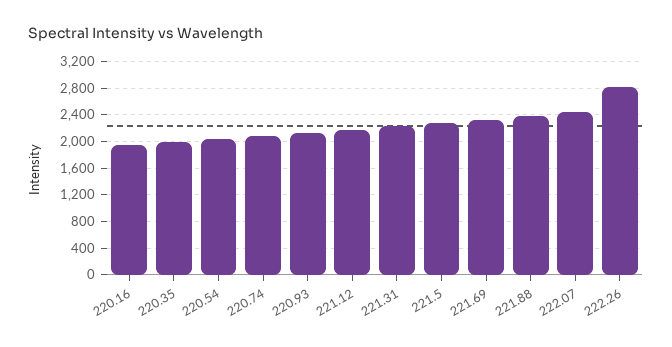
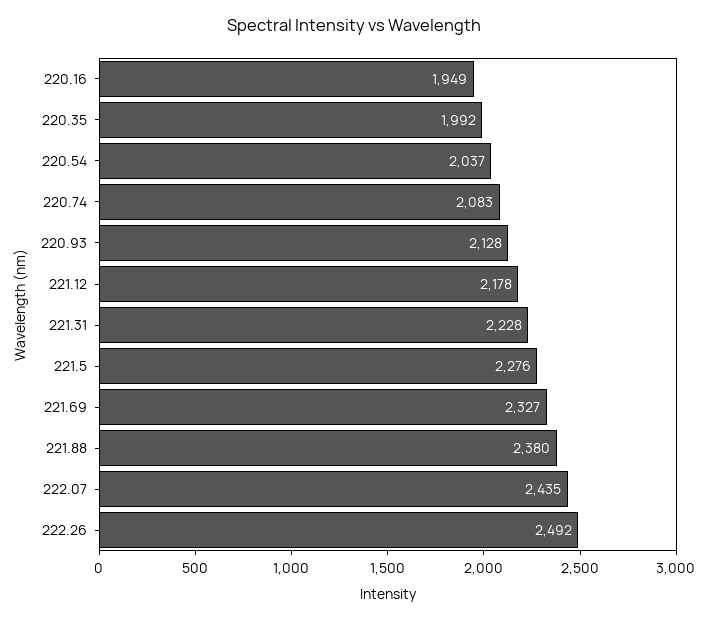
  {
    "220.16": 1949,
    "220.35": 1992,
    "220.54": 2037,
    "220.74": 2083,
    "220.93": 2128,
    "221.12": 2178,
    "221.31": 2228,
    "221.5": 2276,
    "221.69": 2327,
    "221.88": 2380,
    "222.07": 2435,
-   "222.26": 2800
+   "222.26": 2492
  }

